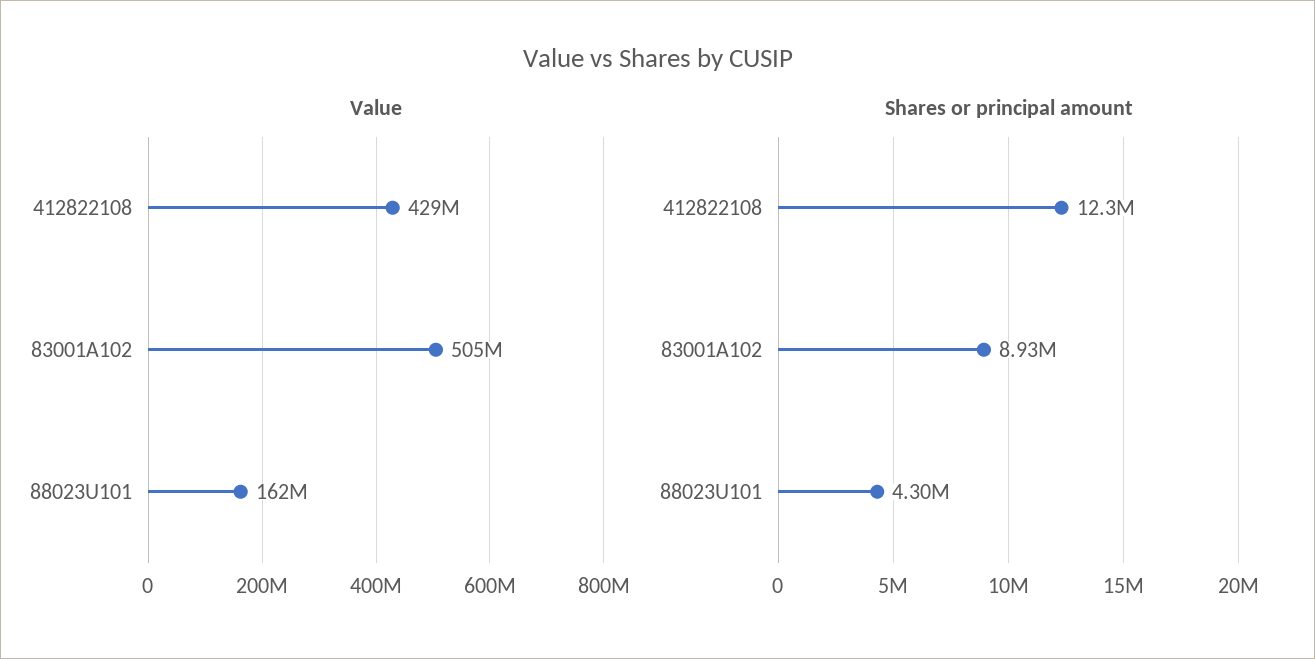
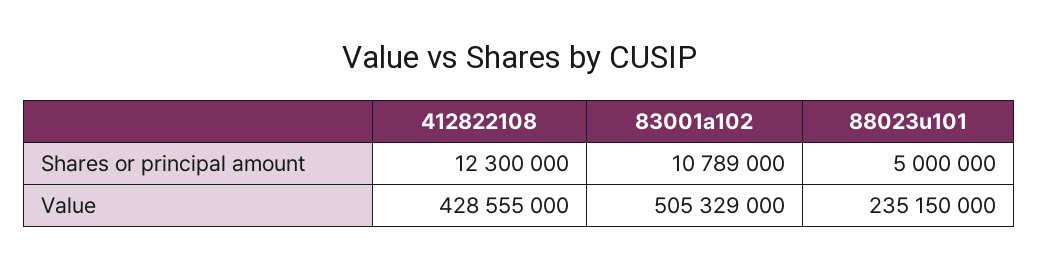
  {
    "Value": {
      "412822108": 428555000,
      "83001A102": 505329000,
-     "88023U101": 162000000
+     "88023U101": 235150000
    },
    "Shares or principal amount": {
      "412822108": 12300000,
-     "83001A102": 8930000,
+     "83001A102": 10789000,
-     "88023U101": 4300000
+     "88023U101": 5000000
    }
  }

